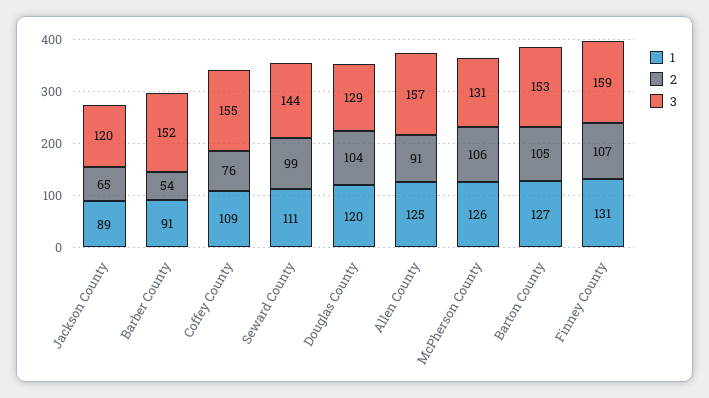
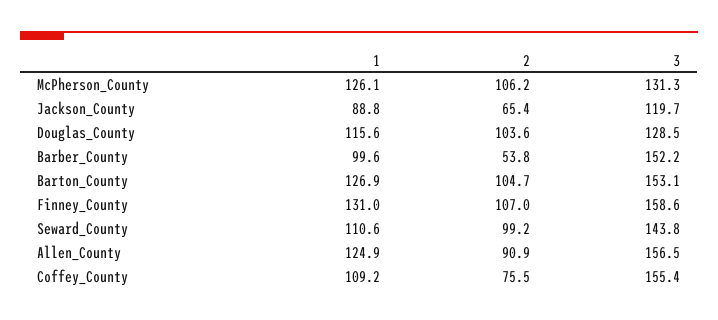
  {
    "1": {
      "Jackson County": 88.8,
-     "Barber County": 91,
+     "Barber County": 99.6,
      "Coffey County": 109.2,
      "Seward County": 110.6,
-     "Douglas County": 120,
+     "Douglas County": 115.6,
      "Allen County": 124.9,
      "McPherson County": 126.1,
      "Barton County": 126.9,
      "Finney County": 131
    },
    "2": {
      "Jackson County": 65.4,
      "Barber County": 53.8,
      "Coffey County": 75.5,
      "Seward County": 99.2,
      "Douglas County": 103.6,
      "Allen County": 90.9,
      "McPherson County": 106.2,
      "Barton County": 104.7,
      "Finney County": 107
    },
    "3": {
      "Jackson County": 119.7,
      "Barber County": 152.2,
      "Coffey County": 155.4,
      "Seward County": 143.8,
      "Douglas County": 128.5,
      "Allen County": 156.5,
      "McPherson County": 131.3,
      "Barton County": 153.1,
      "Finney County": 158.6
    }
  }

